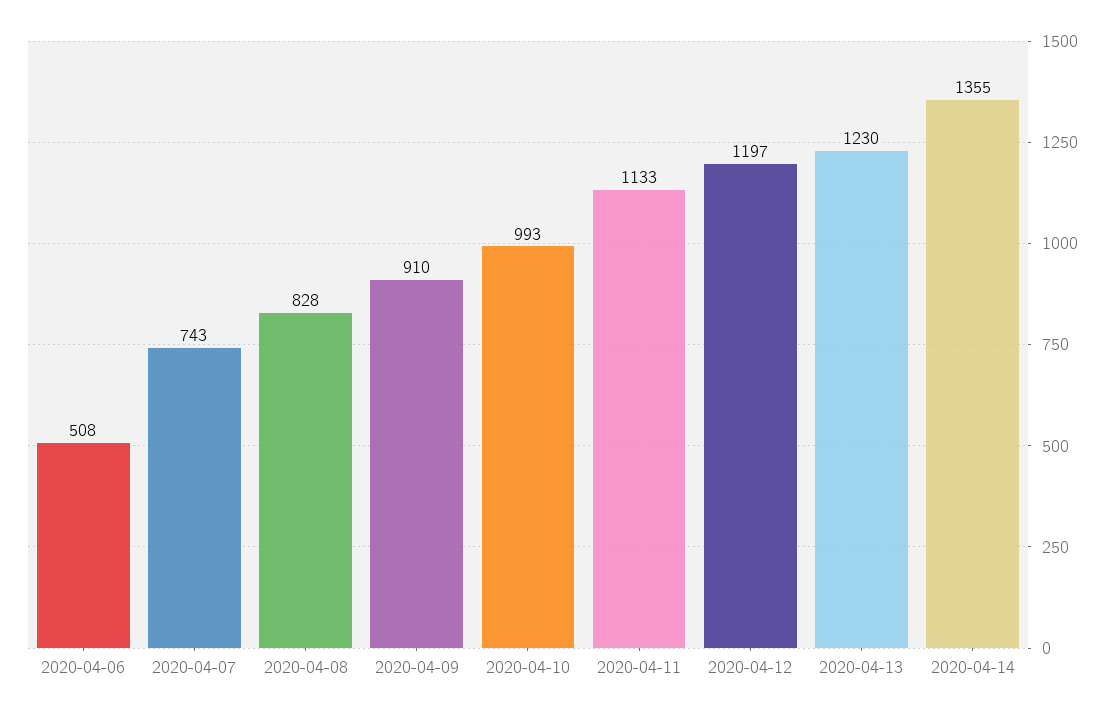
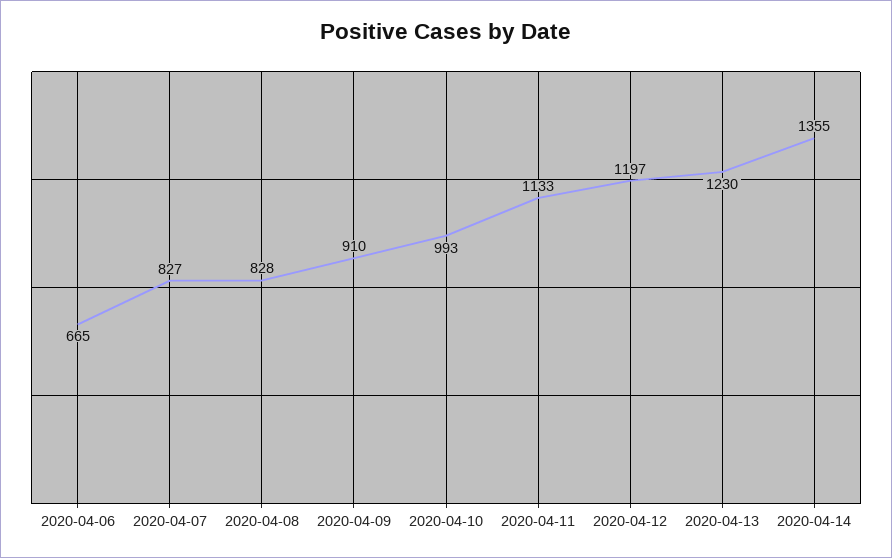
  {
-   "2020-04-06": 508,
+   "2020-04-06": 665,
-   "2020-04-07": 743,
+   "2020-04-07": 827,
    "2020-04-08": 828,
    "2020-04-09": 910,
    "2020-04-10": 993,
    "2020-04-11": 1133,
    "2020-04-12": 1197,
    "2020-04-13": 1230,
    "2020-04-14": 1355
  }

